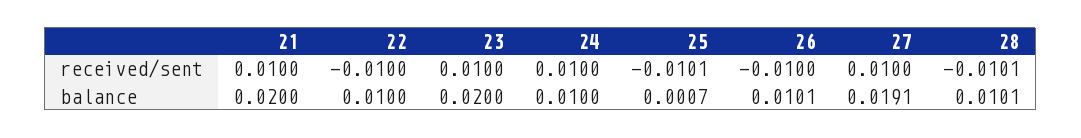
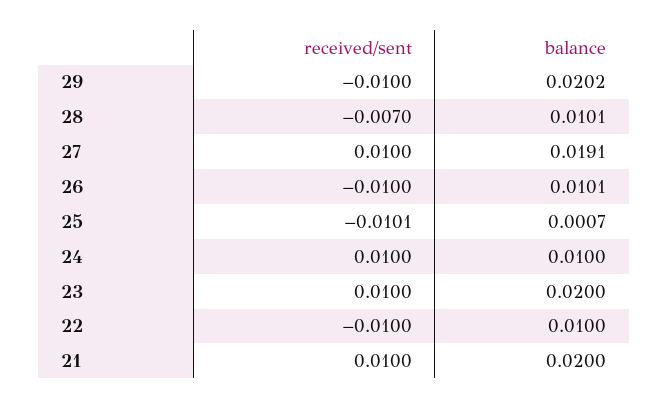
  {
    "21": {
      "received/sent": 0.01,
      "balance": 0.02
    },
    "22": {
      "received/sent": -0.01,
      "balance": 0.01
    },
    "23": {
      "received/sent": 0.01,
      "balance": 0.02
    },
    "24": {
      "received/sent": 0.01,
      "balance": 0.01
    },
    "25": {
      "received/sent": -0.0101,
      "balance": 0.0007
    },
    "26": {
      "received/sent": -0.01,
      "balance": 0.0101
    },
    "27": {
      "received/sent": 0.01,
      "balance": 0.0191
    },
    "28": {
-     "received/sent": -0.0101,
+     "received/sent": -0.007,
      "balance": 0.0101
-   }
+   },
+   "29": {
+     "received/sent": -0.01,
+     "balance": 0.0202
+   }
  }

